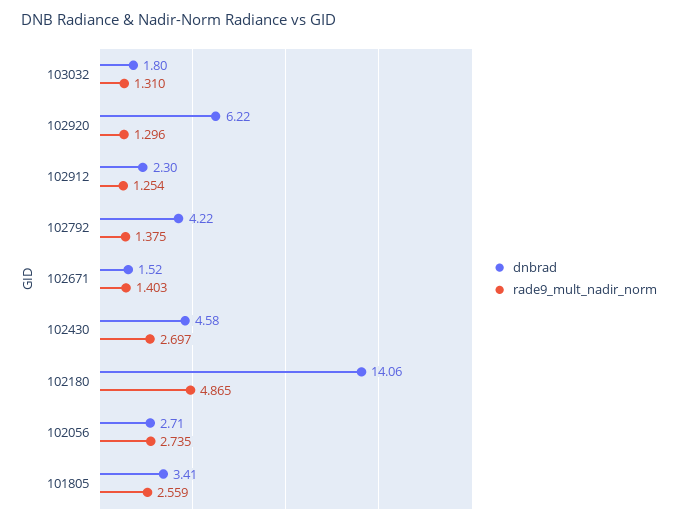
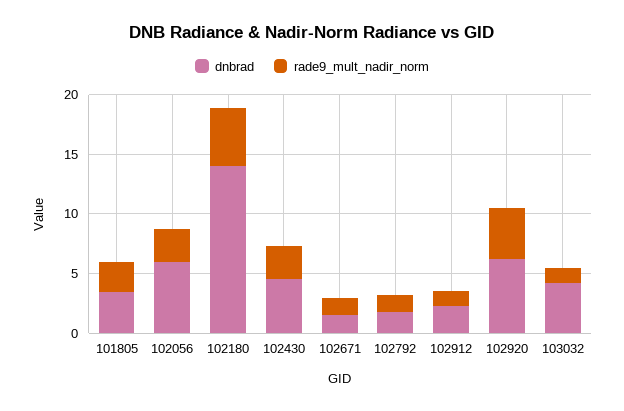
  {
    "dnbrad": {
-     "103032": 1.8,
+     "103032": 4,
      "102920": 6.22,
      "102912": 2.3,
-     "102792": 4.22,
+     "102792": 2,
      "102671": 1.52,
      "102430": 4.58,
      "102180": 14.06,
-     "102056": 2.71,
+     "102056": 6,
      "101805": 3.41
    },
    "rade9_mult_nadir_norm": {
      "103032": 1.31,
-     "102920": 1.296,
+     "102920": 4,
      "102912": 1.254,
      "102792": 1.375,
      "102671": 1.403,
      "102430": 2.697,
      "102180": 4.865,
      "102056": 2.735,
      "101805": 2.559
    }
  }

